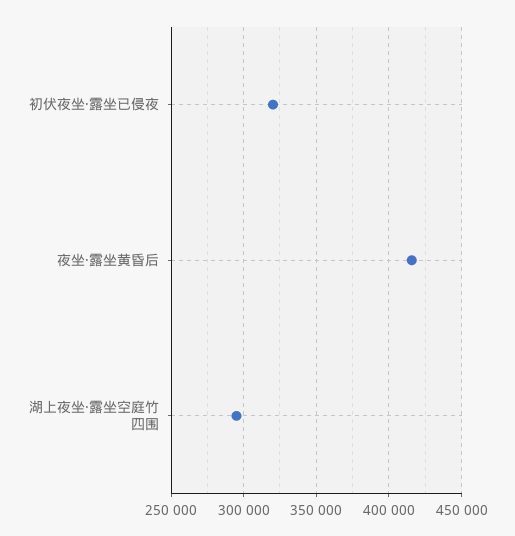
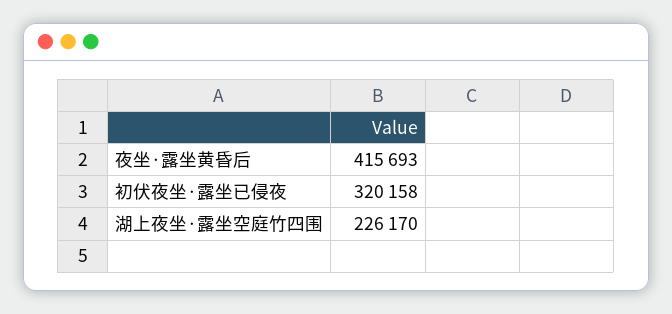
  {
    "初伏夜坐·露坐已侵夜": 320158,
    "夜坐·露坐黄昏后": 415693,
-   "湖上夜坐·露坐空庭竹四围": 295000
+   "湖上夜坐·露坐空庭竹四围": 226170
  }

